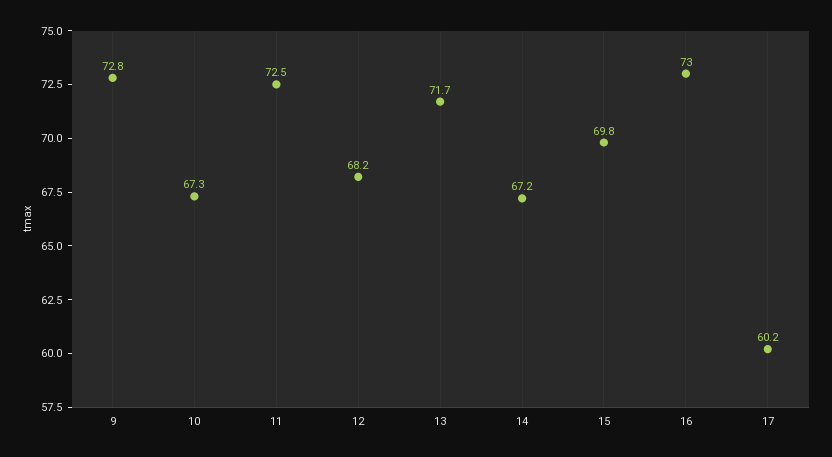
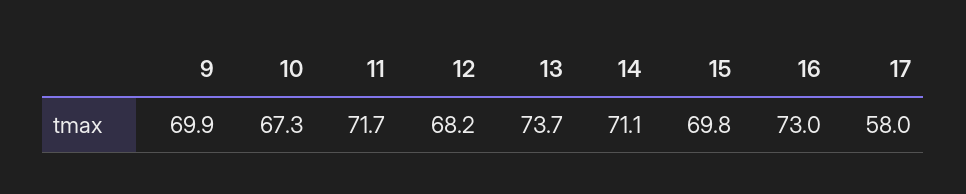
  {
-   "9": 72.8,
+   "9": 69.9,
    "10": 67.3,
-   "11": 72.5,
+   "11": 71.7,
    "12": 68.2,
-   "13": 71.7,
+   "13": 73.7,
-   "14": 67.2,
+   "14": 71.1,
    "15": 69.8,
    "16": 73,
-   "17": 60.2
+   "17": 58
  }

